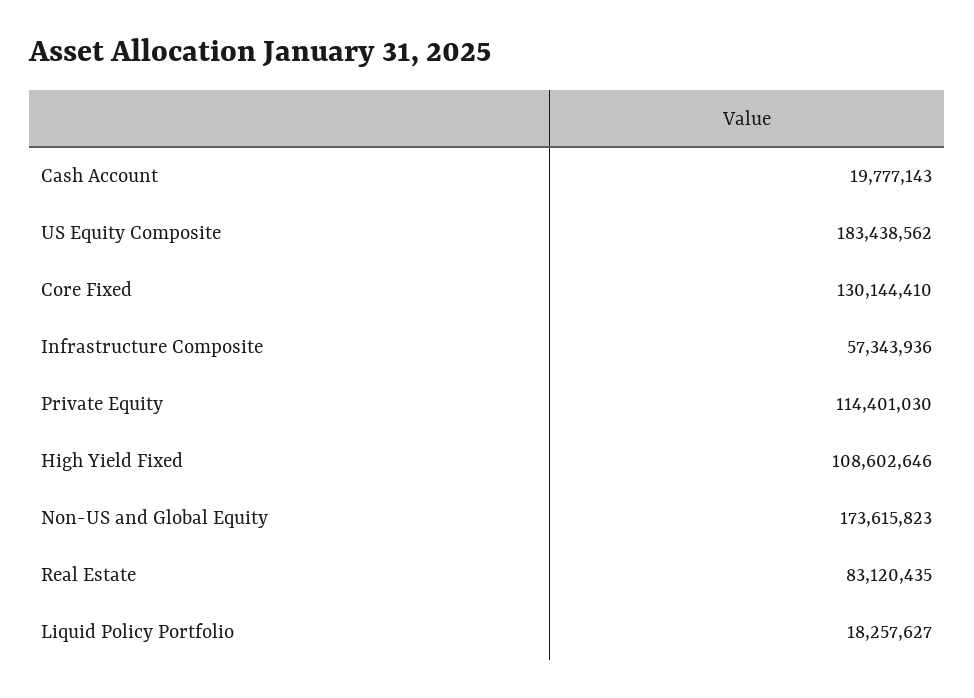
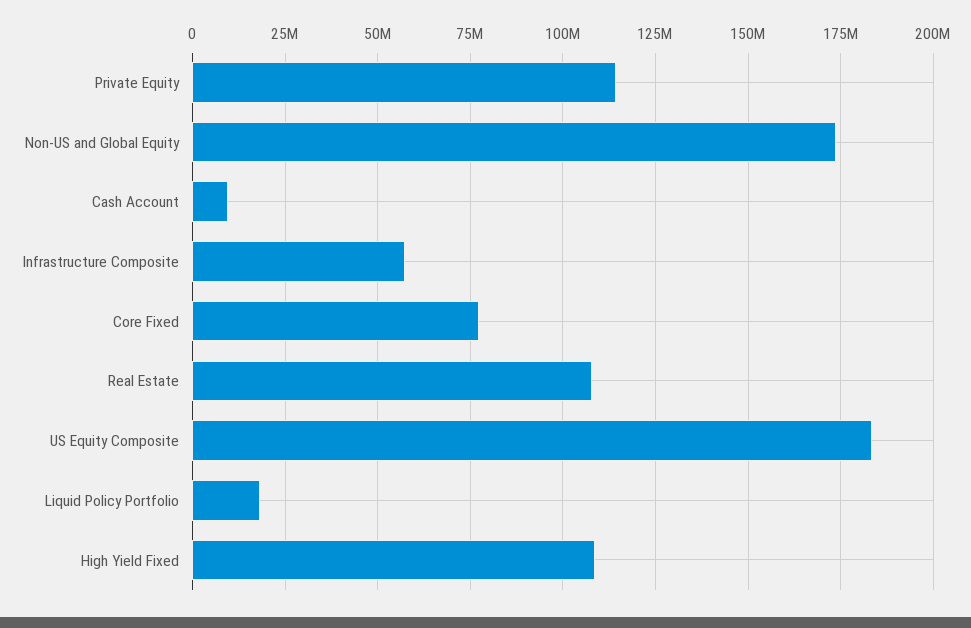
  {
-   "Cash Account": 19777143,
+   "Cash Account": 10000000,
    "US Equity Composite": 183438562,
-   "Core Fixed": 130144410,
+   "Core Fixed": 77500000,
    "Infrastructure Composite": 57343936,
    "Private Equity": 114401030,
    "High Yield Fixed": 108602646,
    "Non-US and Global Equity": 173615823,
-   "Real Estate": 83120435,
+   "Real Estate": 107500000,
    "Liquid Policy Portfolio": 18257627
  }

